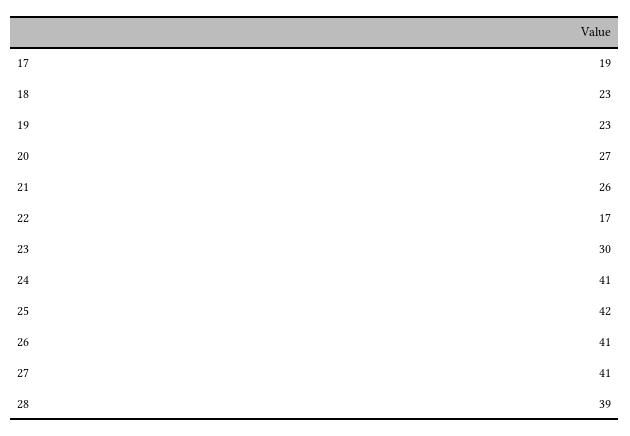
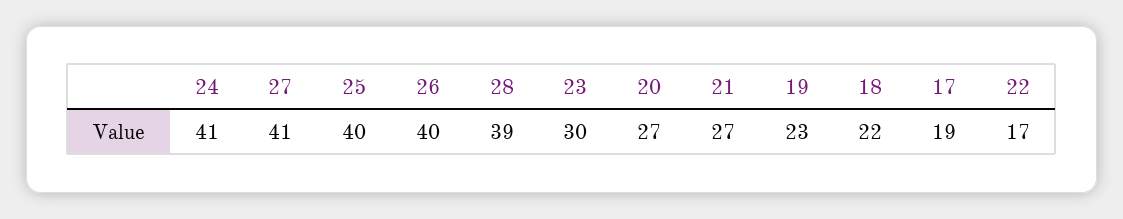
  {
    "17": 19,
-   "18": 23,
+   "18": 22,
    "19": 23,
    "20": 27,
-   "21": 26,
+   "21": 27,
    "22": 17,
    "23": 30,
    "24": 41,
-   "25": 42,
+   "25": 40,
-   "26": 41,
+   "26": 40,
    "27": 41,
    "28": 39
  }

